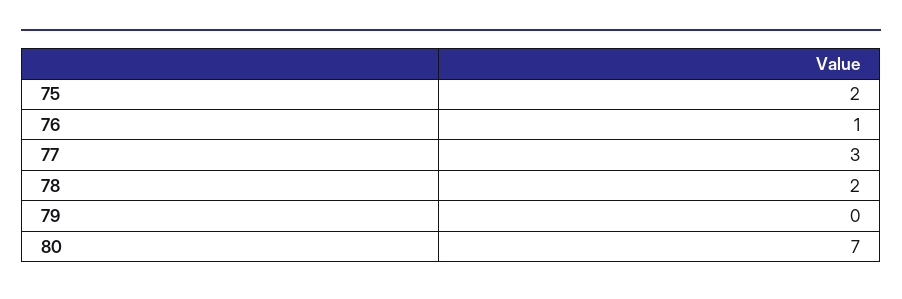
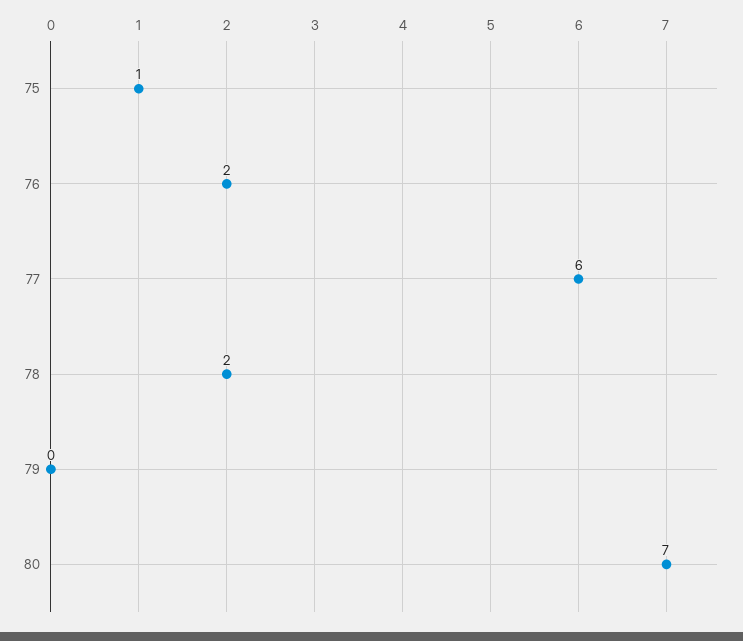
  {
-   "75": 2,
+   "75": 1,
-   "76": 1,
+   "76": 2,
-   "77": 3,
+   "77": 6,
    "78": 2,
    "79": 0,
    "80": 7
  }

